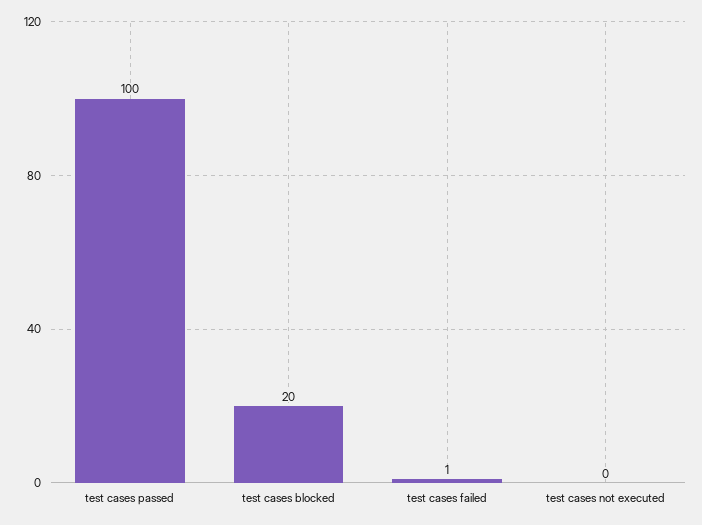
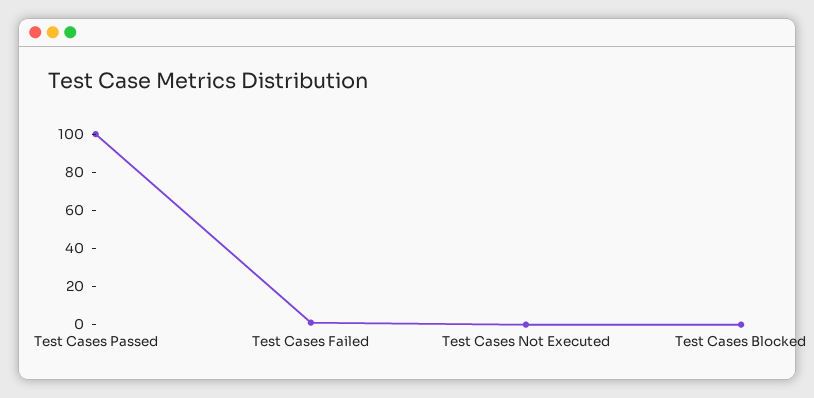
  {
    "test cases passed": 100,
-   "test cases blocked": 20,
+   "test cases blocked": 0,
    "test cases failed": 1,
    "test cases not executed": 0
  }

